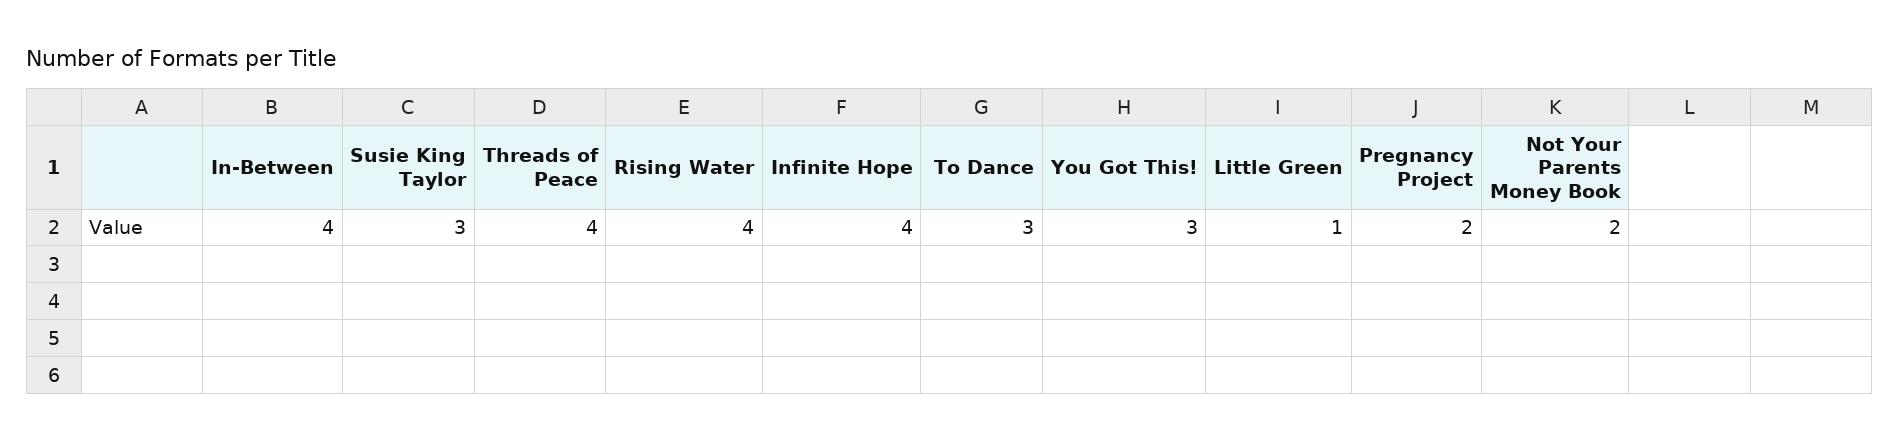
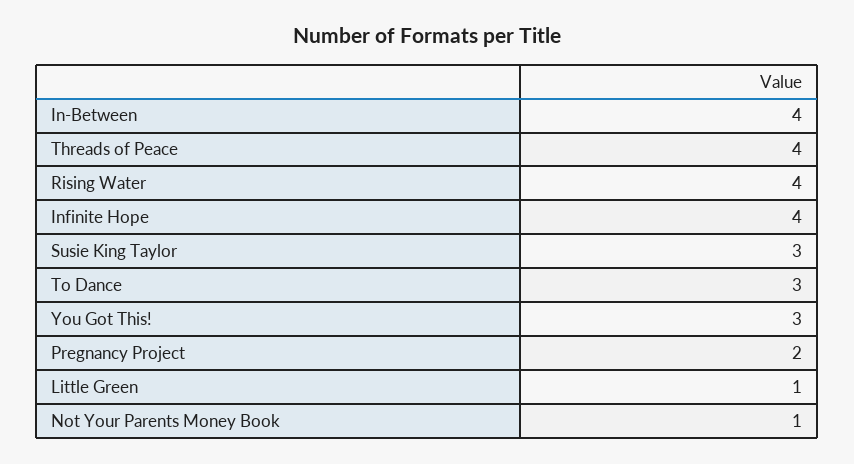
  {
    "In-Between": 4,
    "Susie King Taylor": 3,
    "Threads of Peace": 4,
    "Rising Water": 4,
    "Infinite Hope": 4,
    "To Dance": 3,
    "You Got This!": 3,
    "Little Green": 1,
    "Pregnancy Project": 2,
-   "Not Your Parents Money Book": 2
+   "Not Your Parents Money Book": 1
  }

